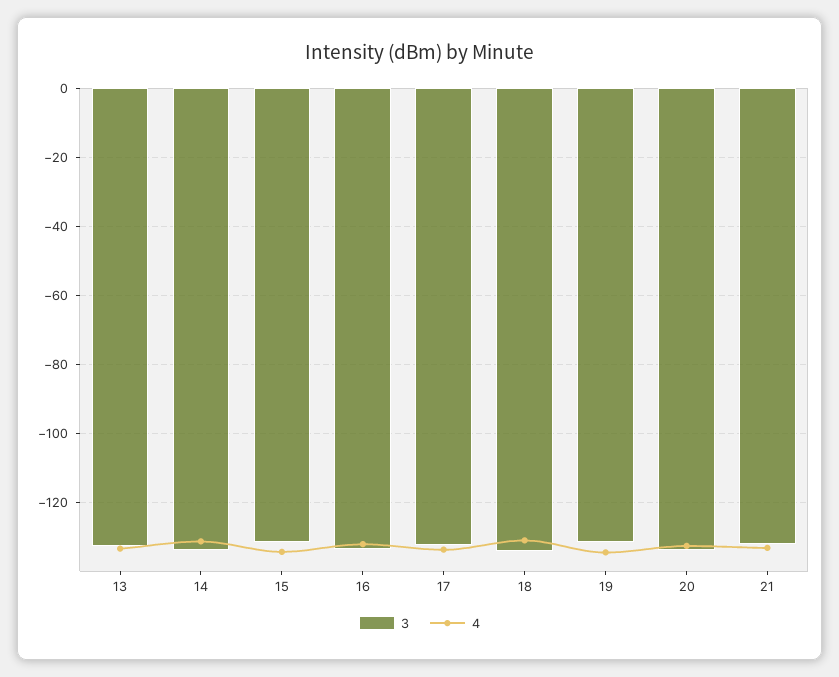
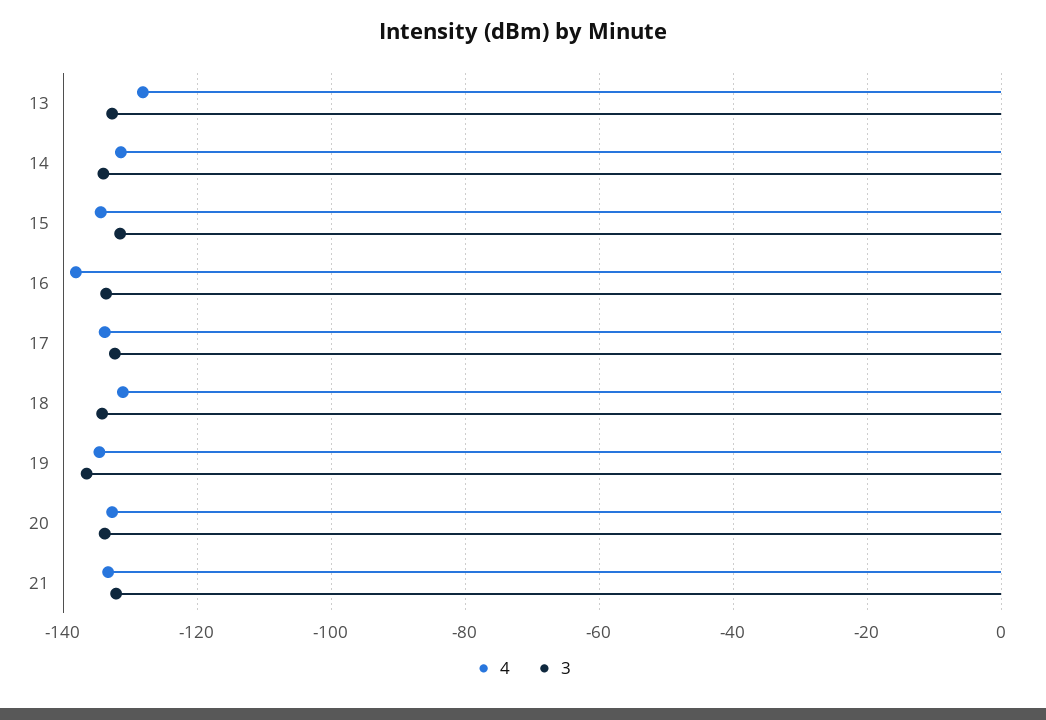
  {
    "3": {
      "13": -132,
      "14": -134,
      "15": -132,
      "16": -134,
      "17": -132,
      "18": -134,
-     "19": -132,
+     "19": -136,
      "20": -134,
      "21": -132
    },
    "4": {
-     "13": -134,
+     "13": -128,
      "14": -132,
      "15": -134,
-     "16": -132,
+     "16": -138,
      "17": -134,
      "18": -132,
      "19": -134,
      "20": -132,
      "21": -134
    }
  }

